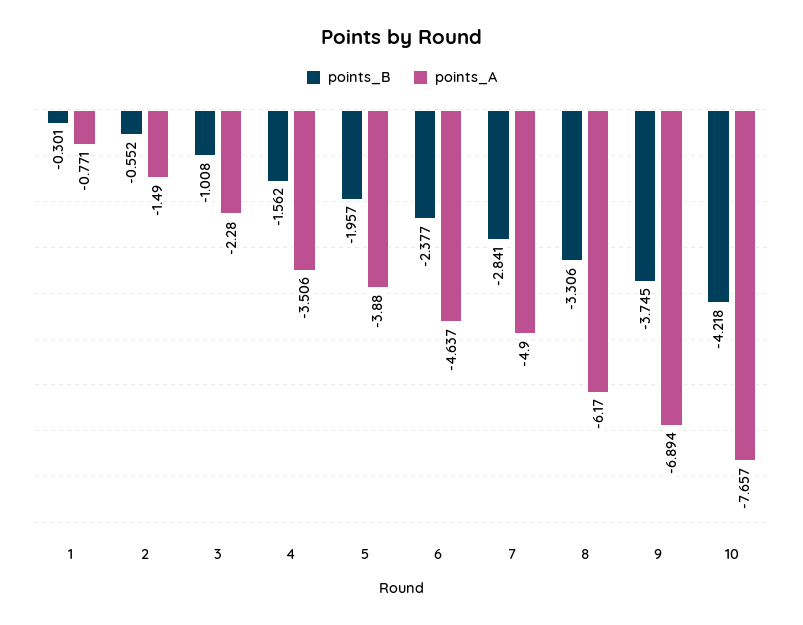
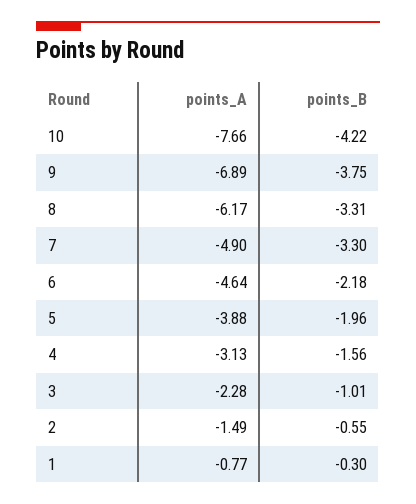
  {
    "points_B": {
      "1": -0.301,
      "2": -0.552,
      "3": -1.008,
      "4": -1.562,
      "5": -1.957,
-     "6": -2.377,
+     "6": -2.18,
-     "7": -2.841,
+     "7": -3.3,
      "8": -3.306,
      "9": -3.745,
      "10": -4.218
    },
    "points_A": {
      "1": -0.771,
      "2": -1.49,
      "3": -2.28,
-     "4": -3.506,
+     "4": -3.13,
      "5": -3.88,
      "6": -4.637,
      "7": -4.9,
      "8": -6.17,
      "9": -6.894,
      "10": -7.657
    }
  }

